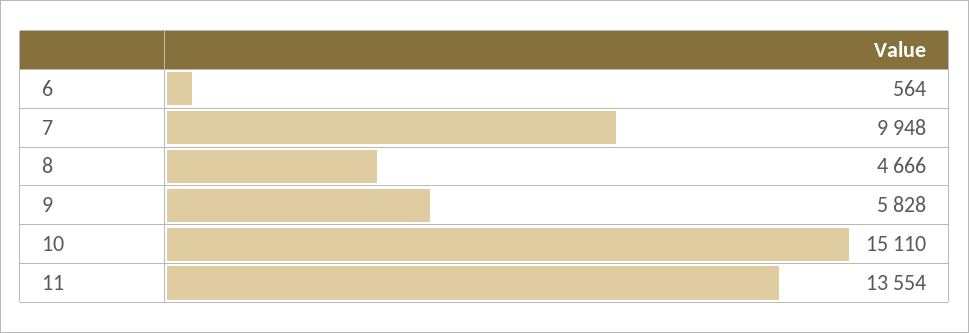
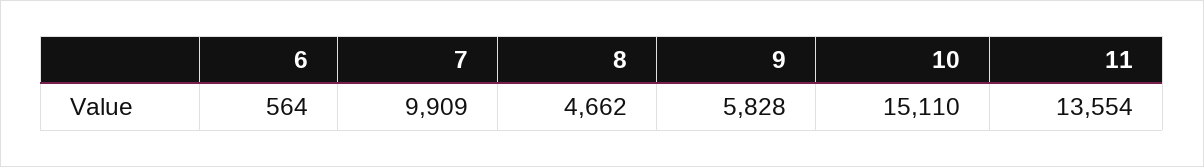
  {
    "6": 564,
-   "7": 9948,
+   "7": 9909,
-   "8": 4666,
+   "8": 4662,
    "9": 5828,
    "10": 15110,
    "11": 13554
  }

